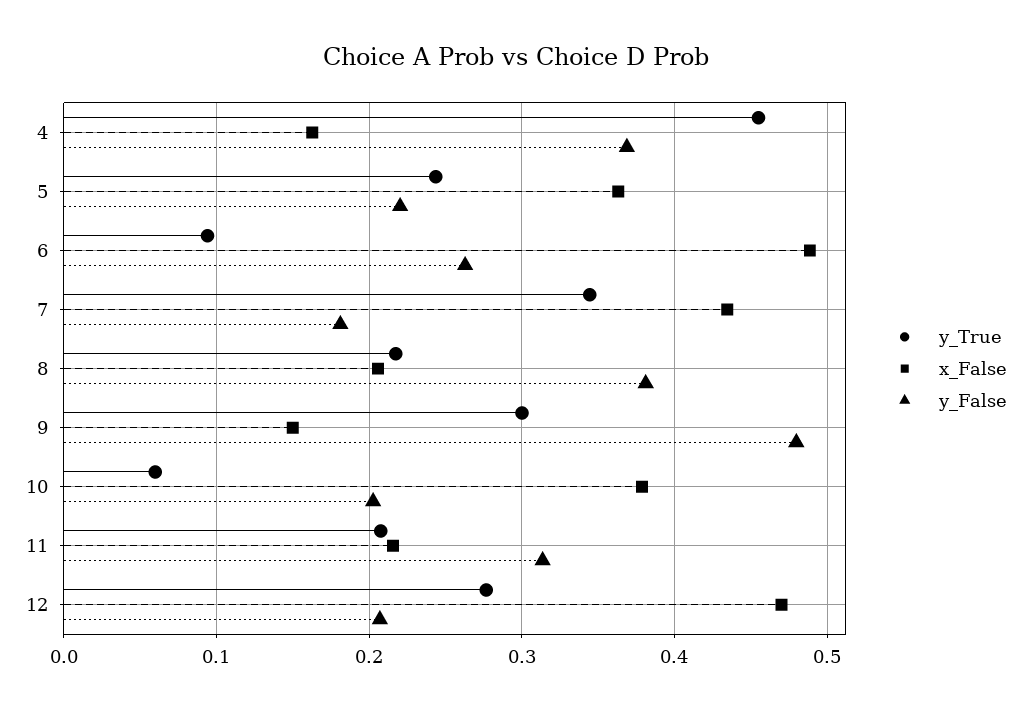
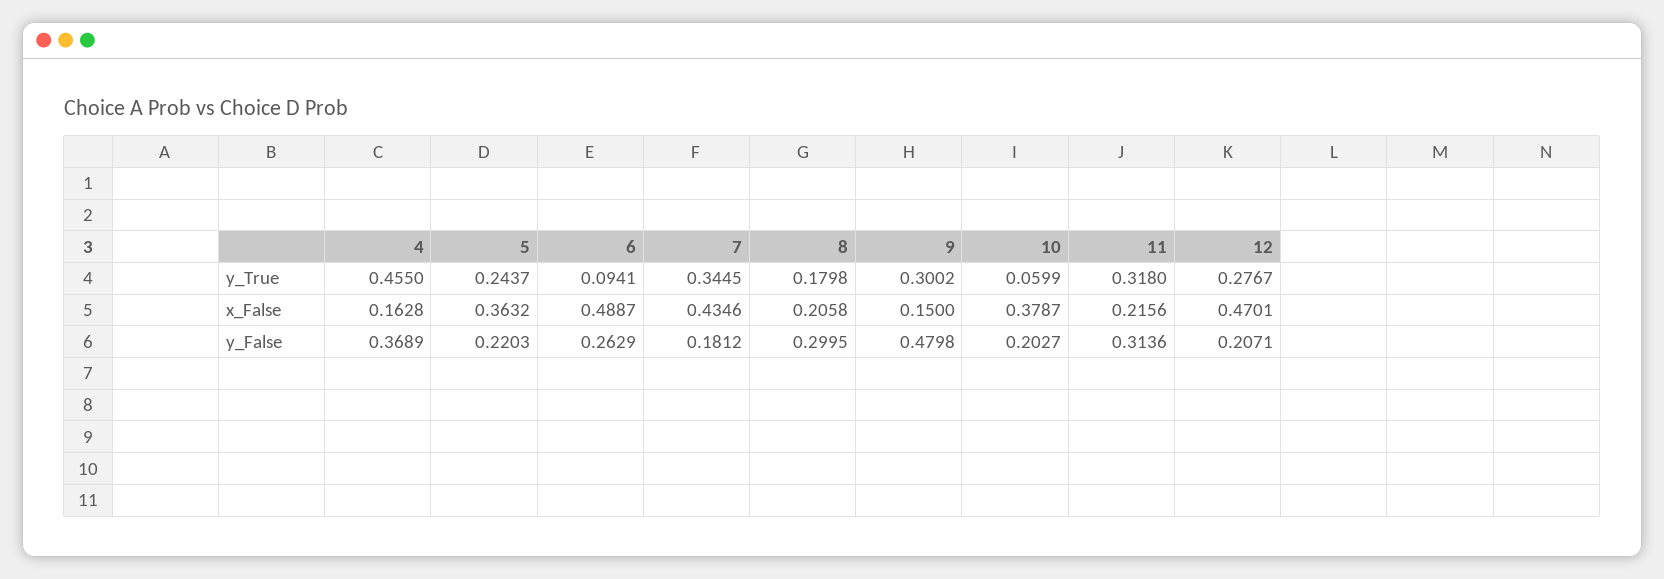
  {
    "y_True": {
      "4": 0.455,
      "5": 0.2437,
      "6": 0.0941,
      "7": 0.3445,
-     "8": 0.22,
+     "8": 0.1798,
      "9": 0.3002,
      "10": 0.0599,
-     "11": 0.21,
+     "11": 0.318,
      "12": 0.2767
    },
    "x_False": {
      "4": 0.1628,
      "5": 0.3632,
      "6": 0.4887,
      "7": 0.4346,
      "8": 0.2058,
      "9": 0.15,
      "10": 0.3787,
      "11": 0.2156,
      "12": 0.4701
    },
    "y_False": {
      "4": 0.3689,
      "5": 0.2203,
      "6": 0.2629,
      "7": 0.1812,
-     "8": 0.38,
+     "8": 0.2995,
      "9": 0.4798,
      "10": 0.2027,
      "11": 0.3136,
      "12": 0.2071
    }
  }

